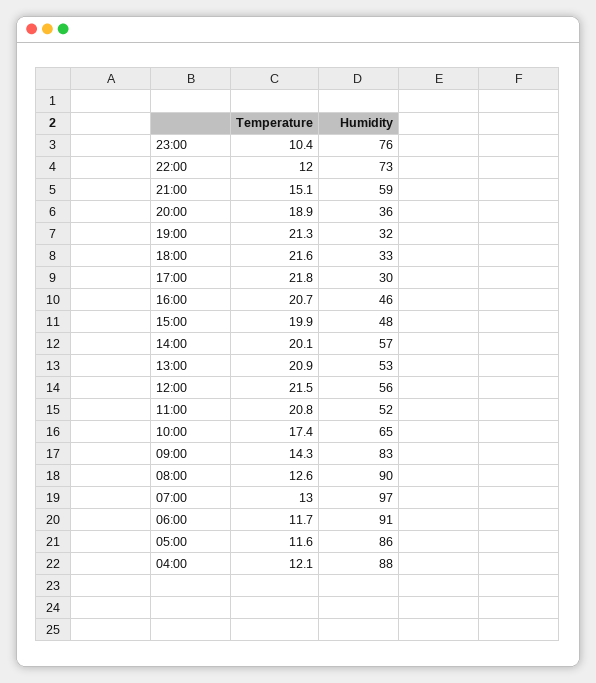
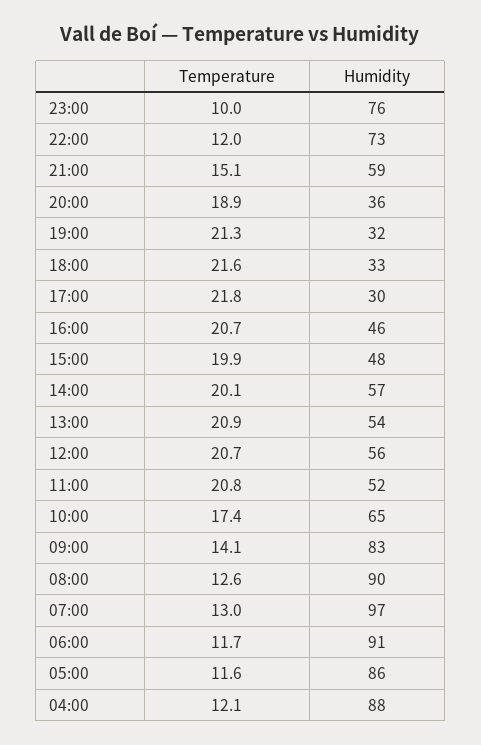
  {
    "Temperature": {
-     "23:00": 10.4,
+     "23:00": 10,
      "22:00": 12,
      "21:00": 15.1,
      "20:00": 18.9,
      "19:00": 21.3,
      "18:00": 21.6,
      "17:00": 21.8,
      "16:00": 20.7,
      "15:00": 19.9,
      "14:00": 20.1,
      "13:00": 20.9,
-     "12:00": 21.5,
+     "12:00": 20.7,
      "11:00": 20.8,
      "10:00": 17.4,
-     "09:00": 14.3,
+     "09:00": 14.1,
      "08:00": 12.6,
      "07:00": 13,
      "06:00": 11.7,
      "05:00": 11.6,
      "04:00": 12.1
    },
    "Humidity": {
      "23:00": 76,
      "22:00": 73,
      "21:00": 59,
      "20:00": 36,
      "19:00": 32,
      "18:00": 33,
      "17:00": 30,
      "16:00": 46,
      "15:00": 48,
      "14:00": 57,
-     "13:00": 53,
+     "13:00": 54,
      "12:00": 56,
      "11:00": 52,
      "10:00": 65,
      "09:00": 83,
      "08:00": 90,
      "07:00": 97,
      "06:00": 91,
      "05:00": 86,
      "04:00": 88
    }
  }

